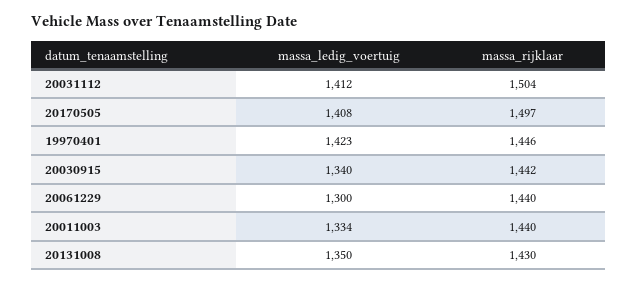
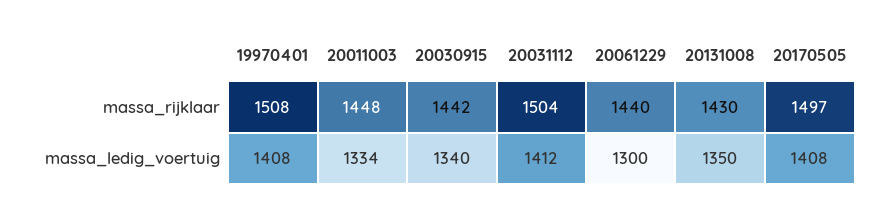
  {
    "massa_ledig_voertuig": {
      "20031112": 1412,
      "20170505": 1408,
-     "19970401": 1423,
+     "19970401": 1408,
      "20030915": 1340,
      "20061229": 1300,
      "20011003": 1334,
      "20131008": 1350
    },
    "massa_rijklaar": {
      "20031112": 1504,
      "20170505": 1497,
-     "19970401": 1446,
+     "19970401": 1508,
      "20030915": 1442,
      "20061229": 1440,
-     "20011003": 1440,
+     "20011003": 1448,
      "20131008": 1430
    }
  }

